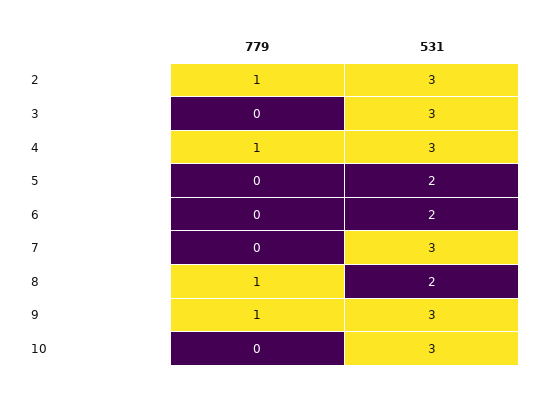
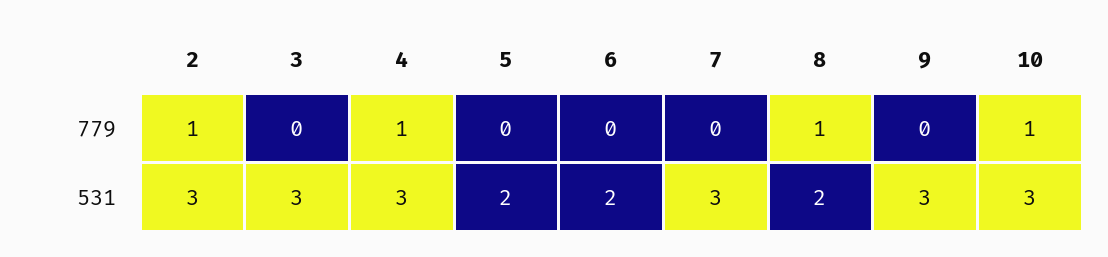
  {
    "779": {
      "2": 1,
      "3": 0,
      "4": 1,
      "5": 0,
      "6": 0,
      "7": 0,
      "8": 1,
-     "9": 1,
+     "9": 0,
-     "10": 0
+     "10": 1
    },
    "531": {
      "2": 3,
      "3": 3,
      "4": 3,
      "5": 2,
      "6": 2,
      "7": 3,
      "8": 2,
      "9": 3,
      "10": 3
    }
  }

